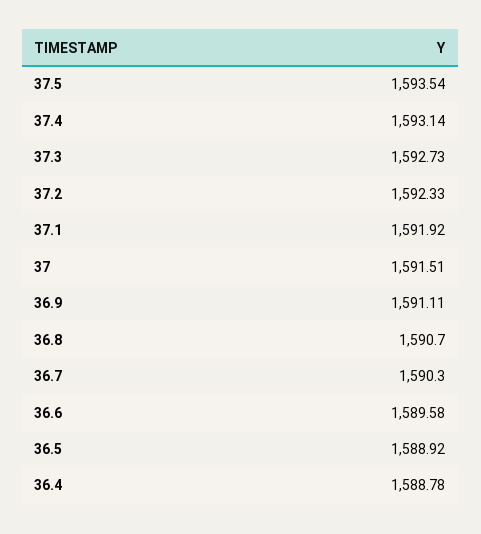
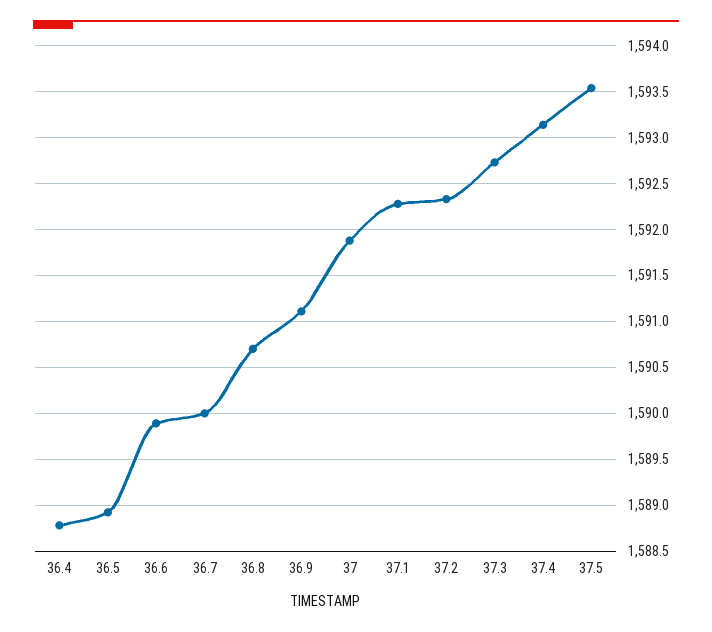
  {
    "37.5": 1593.54,
    "37.4": 1593.14,
    "37.3": 1592.73,
    "37.2": 1592.33,
-   "37.1": 1591.92,
+   "37.1": 1592.3,
-   "37": 1591.51,
+   "37": 1591.9,
    "36.9": 1591.11,
    "36.8": 1590.7,
-   "36.7": 1590.3,
+   "36.7": 1590,
-   "36.6": 1589.58,
+   "36.6": 1589.9,
    "36.5": 1588.92,
    "36.4": 1588.78
  }

